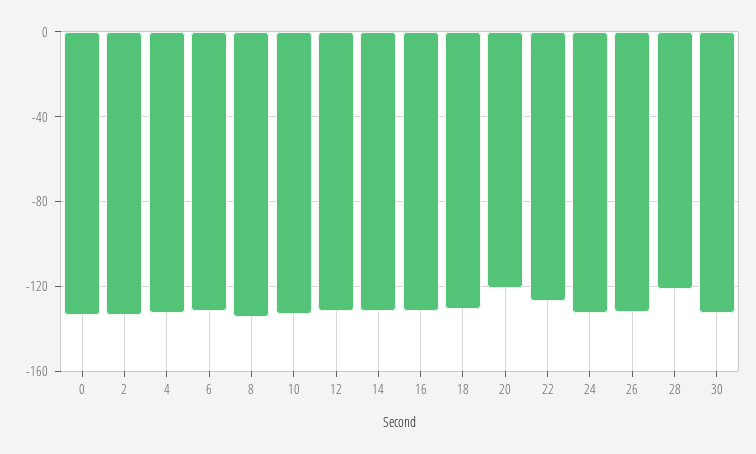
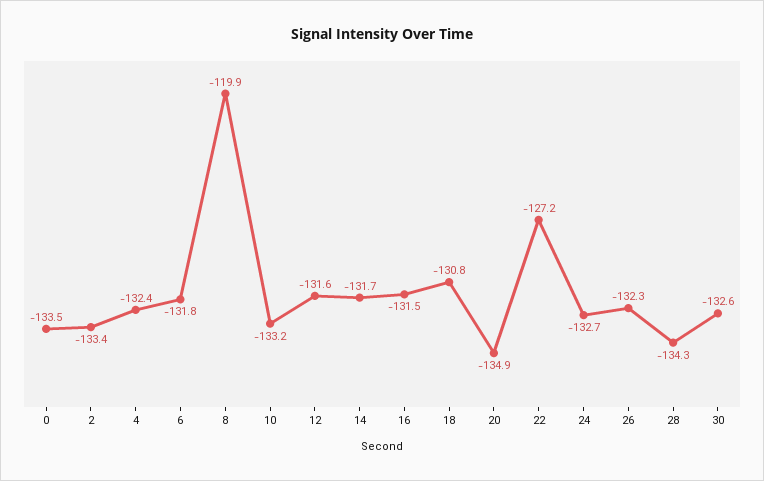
  {
    "0": -133.5,
    "2": -133.4,
    "4": -132.4,
    "6": -131.8,
-   "8": -135,
+   "8": -119.9,
    "10": -133.2,
    "12": -131.6,
    "14": -131.7,
    "16": -131.5,
    "18": -130.8,
-   "20": -120,
+   "20": -134.9,
    "22": -127.2,
    "24": -132.7,
    "26": -132.3,
-   "28": -120,
+   "28": -134.3,
    "30": -132.6
  }

